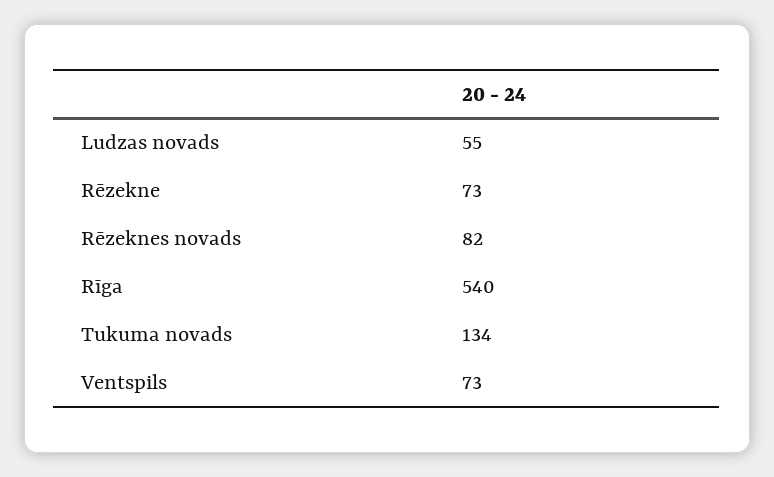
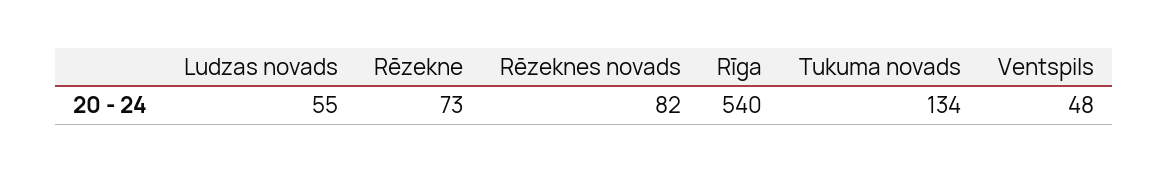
  {
    "Ludzas novads": 55,
    "Rēzekne": 73,
    "Rēzeknes novads": 82,
    "Rīga": 540,
    "Tukuma novads": 134,
-   "Ventspils": 73
+   "Ventspils": 48
  }

